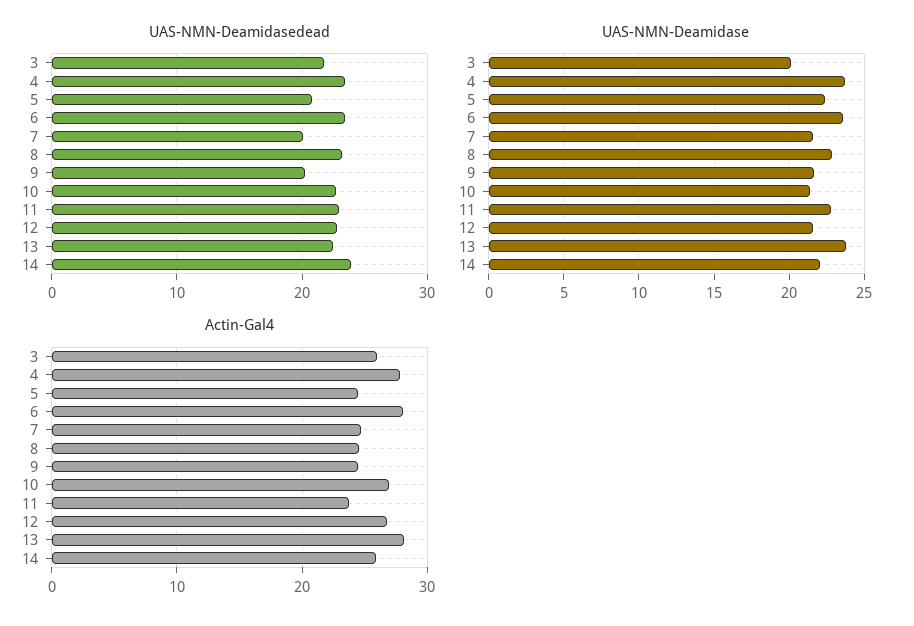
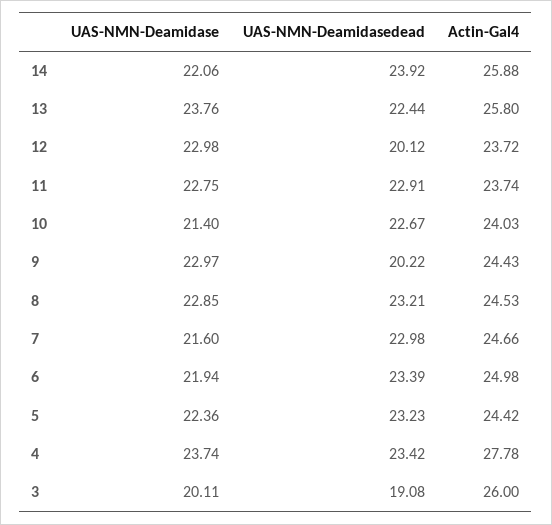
  {
    "UAS-NMN-Deamidasedead": {
-     "3": 22,
+     "3": 19.08,
      "4": 23.42,
-     "5": 21,
+     "5": 23.23,
      "6": 23.39,
-     "7": 20,
+     "7": 22.98,
      "8": 23.21,
      "9": 20.22,
      "10": 22.67,
      "11": 22.91,
-     "12": 23,
+     "12": 20.12,
      "13": 22.44,
      "14": 23.92
    },
    "UAS-NMN-Deamidase": {
      "3": 20.11,
      "4": 23.74,
      "5": 22.36,
-     "6": 23.5,
+     "6": 21.94,
      "7": 21.6,
      "8": 22.85,
-     "9": 21.5,
+     "9": 22.97,
      "10": 21.4,
      "11": 22.75,
-     "12": 21.5,
+     "12": 22.98,
      "13": 23.76,
      "14": 22.06
    },
    "Actin-Gal4": {
      "3": 26,
      "4": 27.78,
      "5": 24.42,
-     "6": 28,
+     "6": 24.98,
      "7": 24.66,
      "8": 24.53,
      "9": 24.43,
-     "10": 27,
+     "10": 24.03,
      "11": 23.74,
-     "12": 27,
+     "12": 23.72,
-     "13": 28,
+     "13": 25.8,
      "14": 25.88
    }
  }

